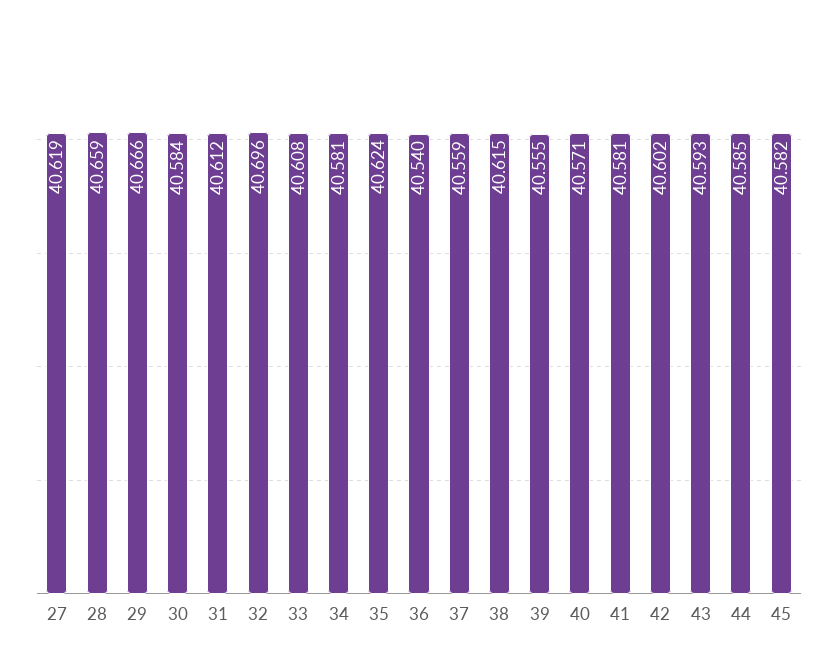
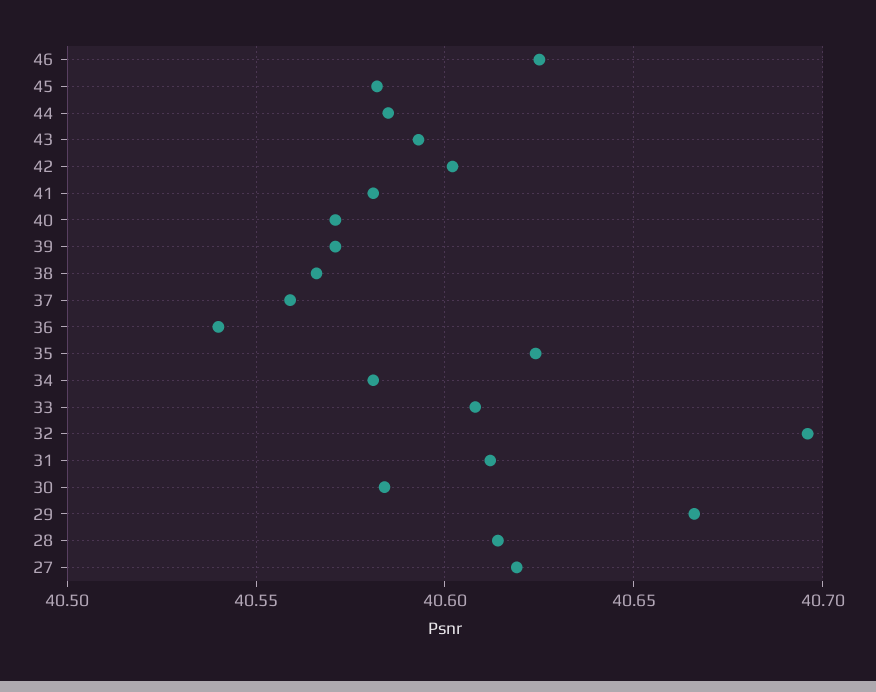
  {
    "27": 40.619,
-   "28": 40.659,
+   "28": 40.615,
    "29": 40.666,
    "30": 40.584,
    "31": 40.612,
    "32": 40.696,
    "33": 40.608,
    "34": 40.581,
    "35": 40.624,
    "36": 40.54,
    "37": 40.559,
-   "38": 40.615,
+   "38": 40.565,
-   "39": 40.555,
+   "39": 40.57,
    "40": 40.571,
    "41": 40.581,
    "42": 40.602,
    "43": 40.593,
    "44": 40.585,
-   "45": 40.582
+   "45": 40.582,
+   "46": 40.625
  }

